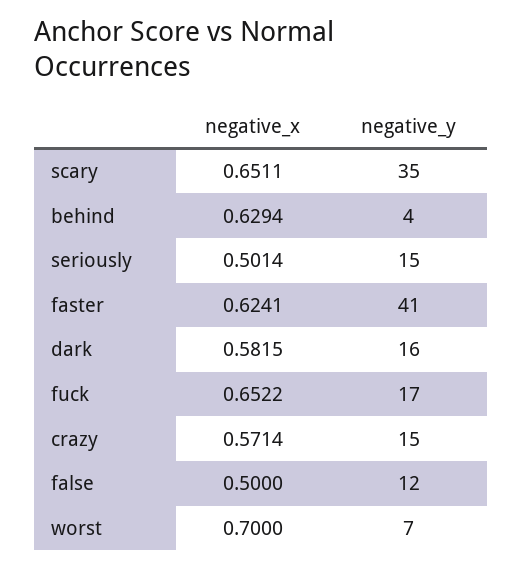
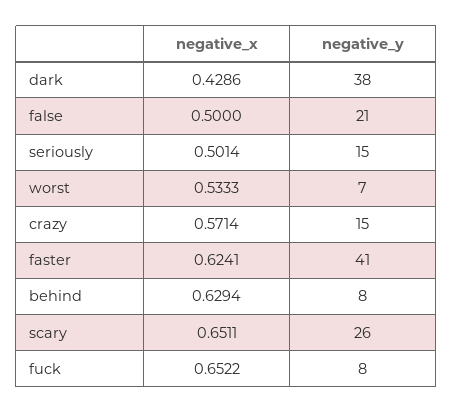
  {
    "negative_x": {
      "scary": 0.6511,
      "behind": 0.6294,
      "seriously": 0.5014,
      "faster": 0.6241,
-     "dark": 0.5815,
+     "dark": 0.4286,
      "fuck": 0.6522,
      "crazy": 0.5714,
      "false": 0.5,
-     "worst": 0.7
+     "worst": 0.5333
    },
    "negative_y": {
-     "scary": 35,
+     "scary": 26,
-     "behind": 4,
+     "behind": 8,
      "seriously": 15,
      "faster": 41,
-     "dark": 16,
+     "dark": 38,
-     "fuck": 17,
+     "fuck": 8,
      "crazy": 15,
-     "false": 12,
+     "false": 21,
      "worst": 7
    }
  }

